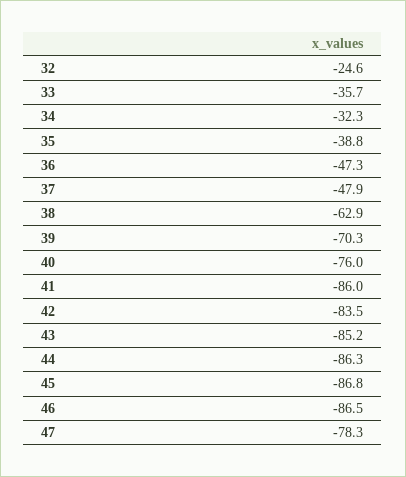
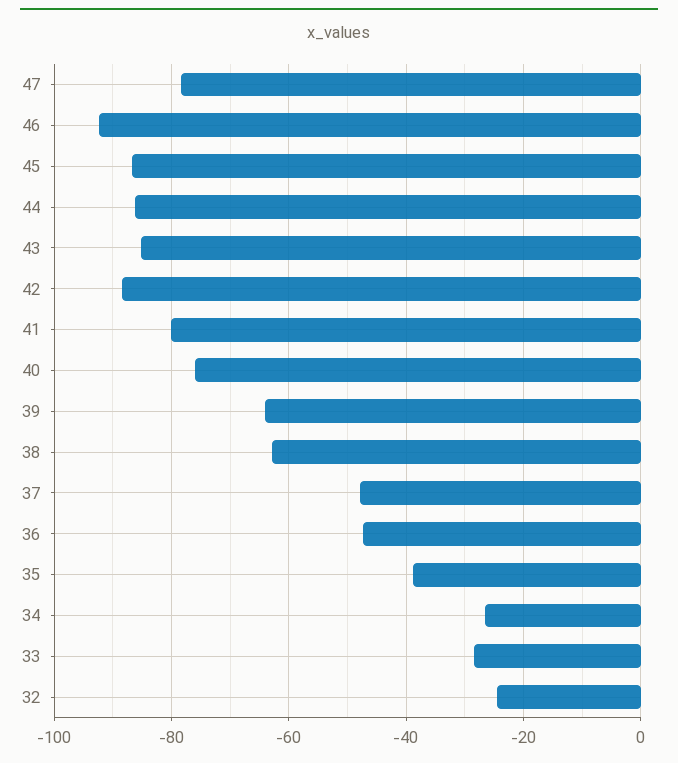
  {
    "32": -24.6,
-   "33": -35.7,
+   "33": -28,
-   "34": -32.3,
+   "34": -26,
    "35": -38.8,
    "36": -47.3,
    "37": -47.9,
    "38": -62.9,
-   "39": -70.3,
+   "39": -64,
    "40": -76,
-   "41": -86,
+   "41": -80,
-   "42": -83.5,
+   "42": -88,
    "43": -85.2,
    "44": -86.3,
    "45": -86.8,
-   "46": -86.5,
+   "46": -92,
    "47": -78.3
  }

